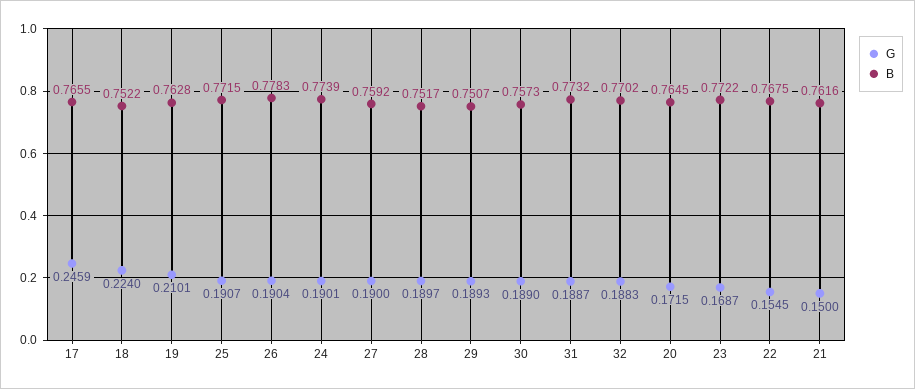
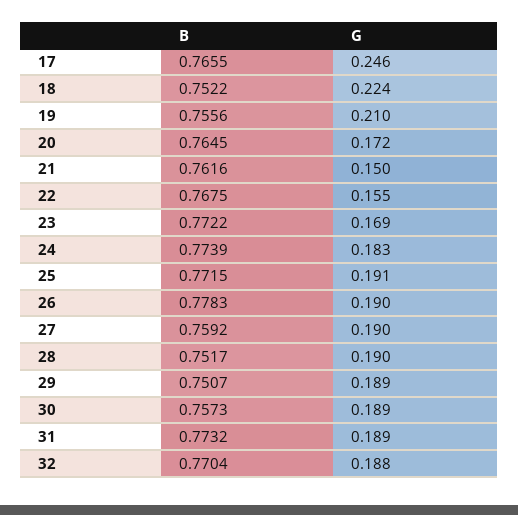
  {
    "G": {
      "17": 0.2459,
      "18": 0.224,
      "19": 0.2101,
      "25": 0.1907,
      "26": 0.1904,
-     "24": 0.1901,
+     "24": 0.183,
      "27": 0.19,
      "28": 0.1897,
      "29": 0.1893,
      "30": 0.189,
      "31": 0.1887,
      "32": 0.1883,
      "20": 0.1715,
      "23": 0.1687,
      "22": 0.1545,
      "21": 0.15
    },
    "B": {
      "17": 0.7655,
      "18": 0.7522,
-     "19": 0.7628,
+     "19": 0.7556,
      "25": 0.7715,
      "26": 0.7783,
      "24": 0.7739,
      "27": 0.7592,
      "28": 0.7517,
      "29": 0.7507,
      "30": 0.7573,
      "31": 0.7732,
-     "32": 0.7702,
+     "32": 0.7704,
      "20": 0.7645,
      "23": 0.7722,
      "22": 0.7675,
      "21": 0.7616
    }
  }

